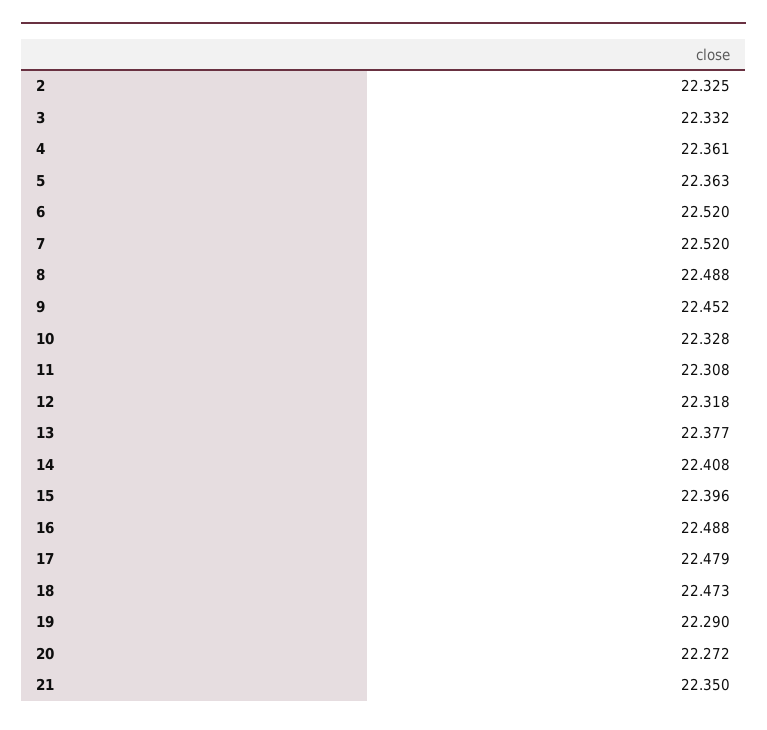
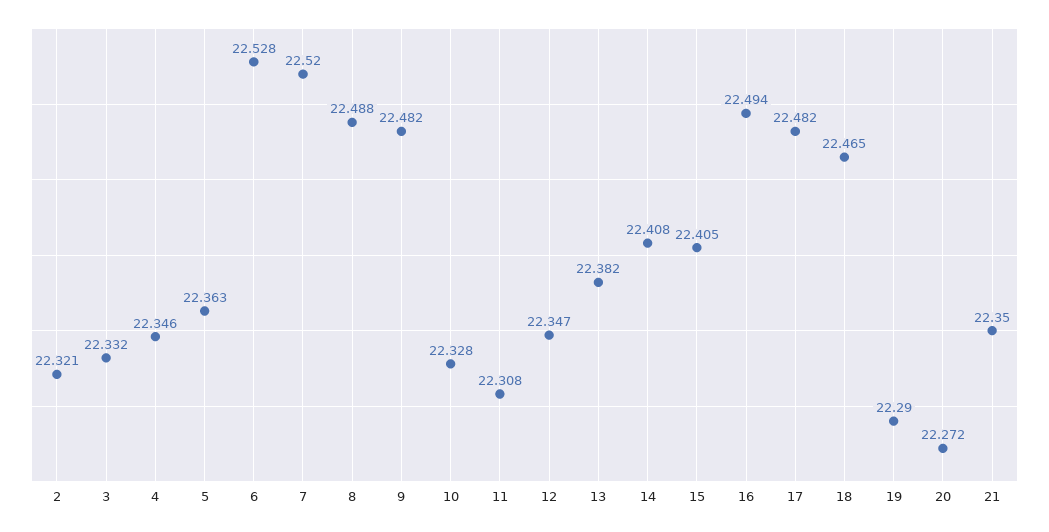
  {
-   "2": 22.325,
+   "2": 22.321,
    "3": 22.332,
-   "4": 22.361,
+   "4": 22.346,
    "5": 22.363,
-   "6": 22.52,
+   "6": 22.528,
    "7": 22.52,
    "8": 22.488,
-   "9": 22.452,
+   "9": 22.482,
    "10": 22.328,
    "11": 22.308,
-   "12": 22.318,
+   "12": 22.347,
-   "13": 22.377,
+   "13": 22.382,
    "14": 22.408,
-   "15": 22.396,
+   "15": 22.405,
-   "16": 22.488,
+   "16": 22.494,
-   "17": 22.479,
+   "17": 22.482,
-   "18": 22.473,
+   "18": 22.465,
    "19": 22.29,
    "20": 22.272,
    "21": 22.35
  }

